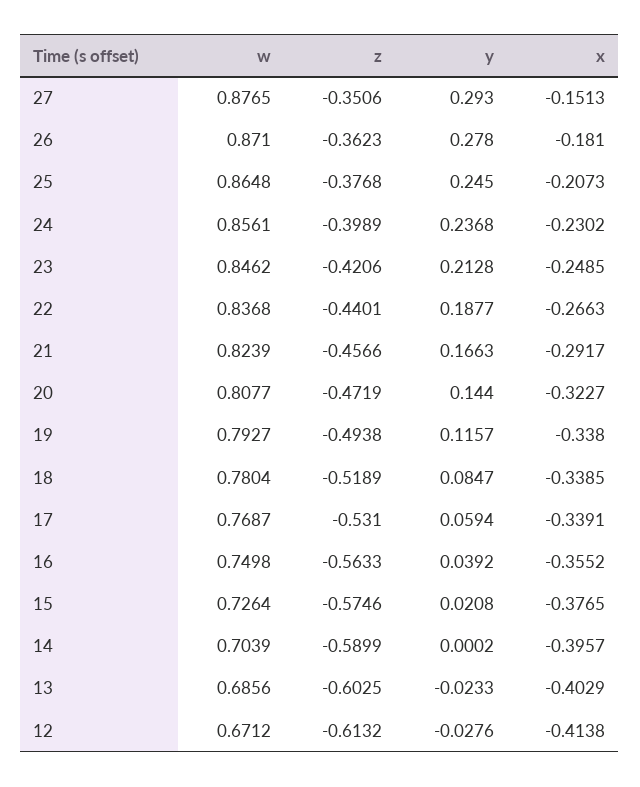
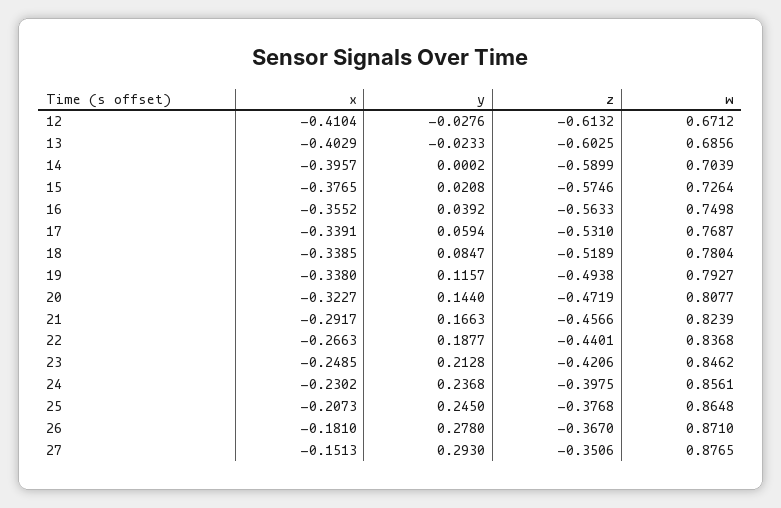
  {
    "w": {
      "27": 0.8765,
      "26": 0.871,
      "25": 0.8648,
      "24": 0.8561,
      "23": 0.8462,
      "22": 0.8368,
      "21": 0.8239,
      "20": 0.8077,
      "19": 0.7927,
      "18": 0.7804,
      "17": 0.7687,
      "16": 0.7498,
      "15": 0.7264,
      "14": 0.7039,
      "13": 0.6856,
      "12": 0.6712
    },
    "z": {
      "27": -0.3506,
-     "26": -0.3623,
+     "26": -0.367,
      "25": -0.3768,
-     "24": -0.3989,
+     "24": -0.3975,
      "23": -0.4206,
      "22": -0.4401,
      "21": -0.4566,
      "20": -0.4719,
      "19": -0.4938,
      "18": -0.5189,
      "17": -0.531,
      "16": -0.5633,
      "15": -0.5746,
      "14": -0.5899,
      "13": -0.6025,
      "12": -0.6132
    },
    "y": {
      "27": 0.293,
      "26": 0.278,
      "25": 0.245,
      "24": 0.2368,
      "23": 0.2128,
      "22": 0.1877,
      "21": 0.1663,
      "20": 0.144,
      "19": 0.1157,
      "18": 0.0847,
      "17": 0.0594,
      "16": 0.0392,
      "15": 0.0208,
      "14": 0.0002,
      "13": -0.0233,
      "12": -0.0276
    },
    "x": {
      "27": -0.1513,
      "26": -0.181,
      "25": -0.2073,
      "24": -0.2302,
      "23": -0.2485,
      "22": -0.2663,
      "21": -0.2917,
      "20": -0.3227,
      "19": -0.338,
      "18": -0.3385,
      "17": -0.3391,
      "16": -0.3552,
      "15": -0.3765,
      "14": -0.3957,
      "13": -0.4029,
-     "12": -0.4138
+     "12": -0.4104
    }
  }

